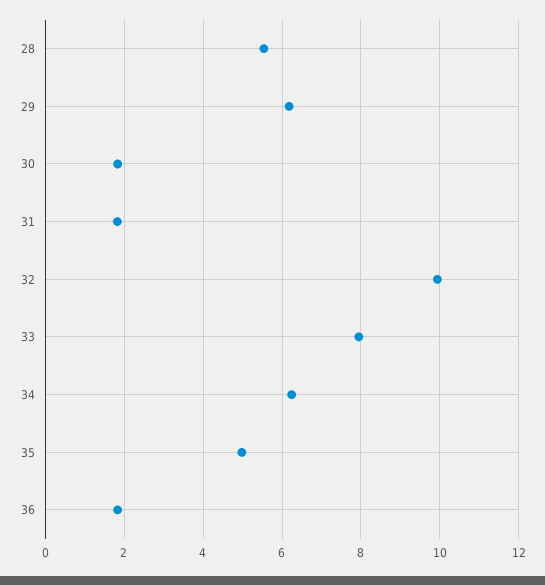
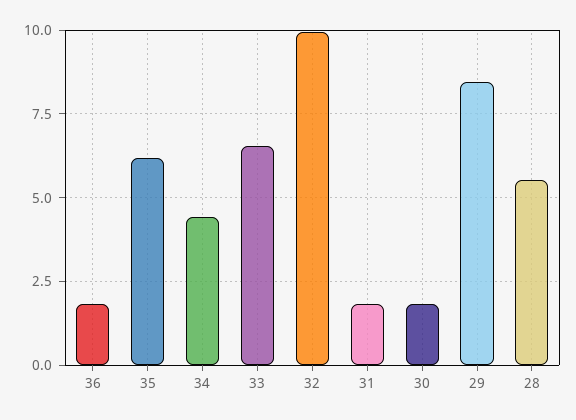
  {
    "28": 5.6,
-   "29": 6.2,
+   "29": 8.5,
    "30": 1.8,
    "31": 1.8,
    "32": 10,
-   "33": 8,
+   "33": 6.5,
-   "34": 6.2,
+   "34": 4.5,
-   "35": 5,
+   "35": 6.25,
    "36": 1.8
  }

